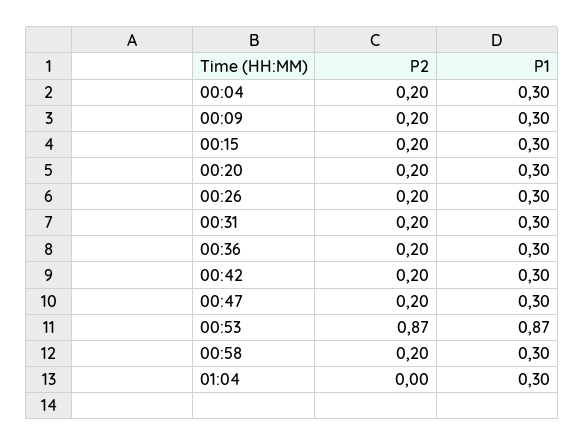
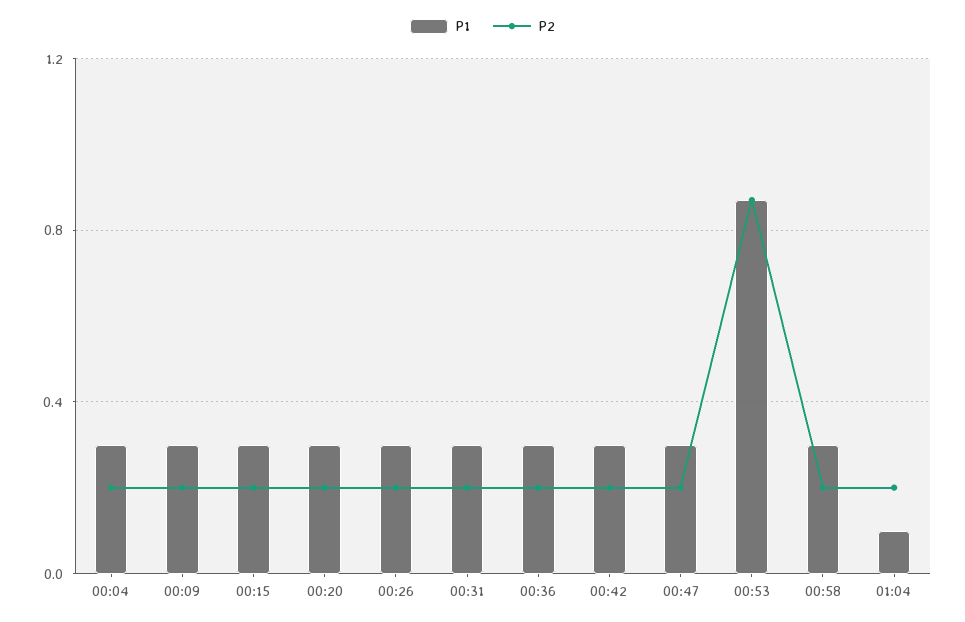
  {
    "P2": {
      "00:04": 0.2,
      "00:09": 0.2,
      "00:15": 0.2,
      "00:20": 0.2,
      "00:26": 0.2,
      "00:31": 0.2,
      "00:36": 0.2,
      "00:42": 0.2,
      "00:47": 0.2,
      "00:53": 0.87,
      "00:58": 0.2,
-     "01:04": 0
+     "01:04": 0.2
    },
    "P1": {
      "00:04": 0.3,
      "00:09": 0.3,
      "00:15": 0.3,
      "00:20": 0.3,
      "00:26": 0.3,
      "00:31": 0.3,
      "00:36": 0.3,
      "00:42": 0.3,
      "00:47": 0.3,
      "00:53": 0.87,
      "00:58": 0.3,
-     "01:04": 0.3
+     "01:04": 0.1
    }
  }

